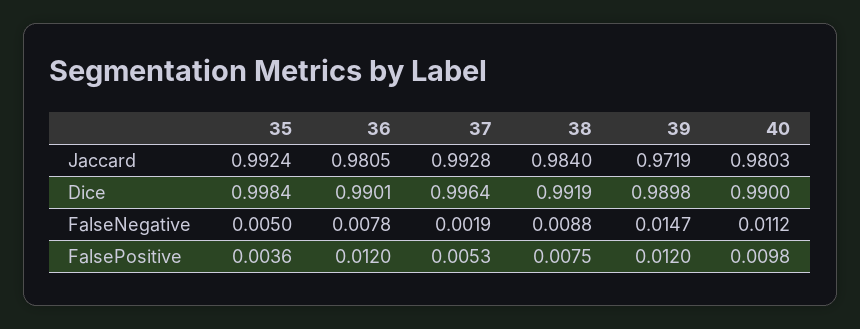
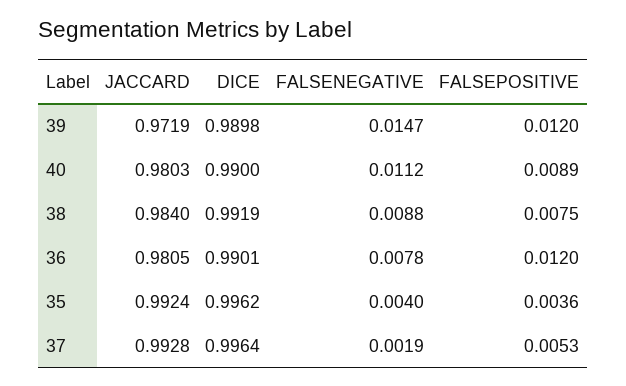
  {
    "35": {
      "Jaccard": 0.9924,
-     "Dice": 0.9984,
+     "Dice": 0.9962,
-     "FalseNegative": 0.005,
+     "FalseNegative": 0.004,
      "FalsePositive": 0.0036
    },
    "36": {
      "Jaccard": 0.9805,
      "Dice": 0.9901,
      "FalseNegative": 0.0078,
      "FalsePositive": 0.012
    },
    "37": {
      "Jaccard": 0.9928,
      "Dice": 0.9964,
      "FalseNegative": 0.0019,
      "FalsePositive": 0.0053
    },
    "38": {
      "Jaccard": 0.984,
      "Dice": 0.9919,
      "FalseNegative": 0.0088,
      "FalsePositive": 0.0075
    },
    "39": {
      "Jaccard": 0.9719,
      "Dice": 0.9898,
      "FalseNegative": 0.0147,
      "FalsePositive": 0.012
    },
    "40": {
      "Jaccard": 0.9803,
      "Dice": 0.99,
      "FalseNegative": 0.0112,
-     "FalsePositive": 0.0098
+     "FalsePositive": 0.0089
    }
  }

